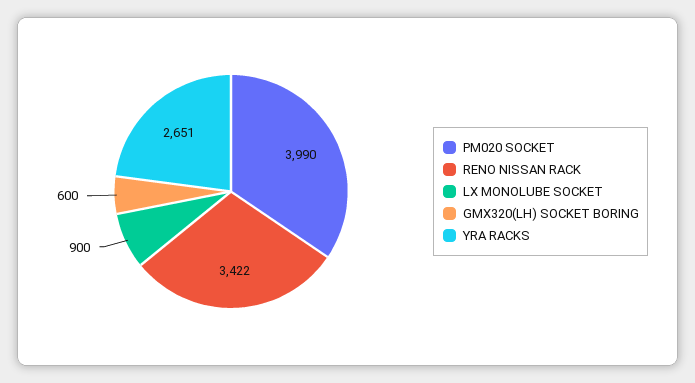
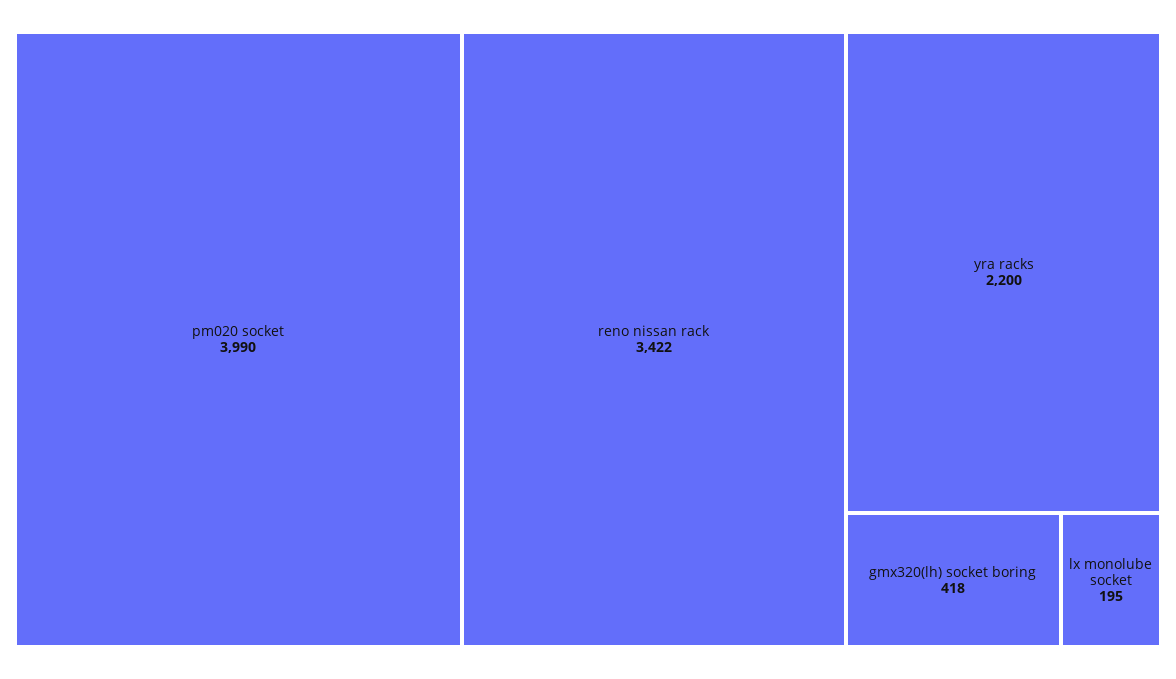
  {
    "PM020 SOCKET": 3990,
    "RENO NISSAN RACK": 3422,
-   "LX MONOLUBE SOCKET": 900,
+   "LX MONOLUBE SOCKET": 195,
-   "GMX320(LH) SOCKET BORING": 600,
+   "GMX320(LH) SOCKET BORING": 418,
-   "YRA RACKS": 2651
+   "YRA RACKS": 2200
  }

